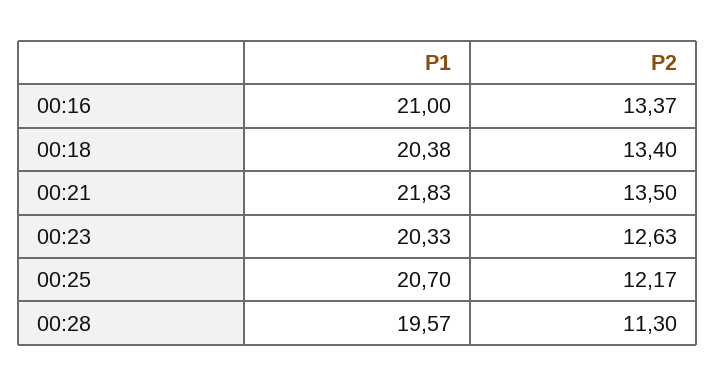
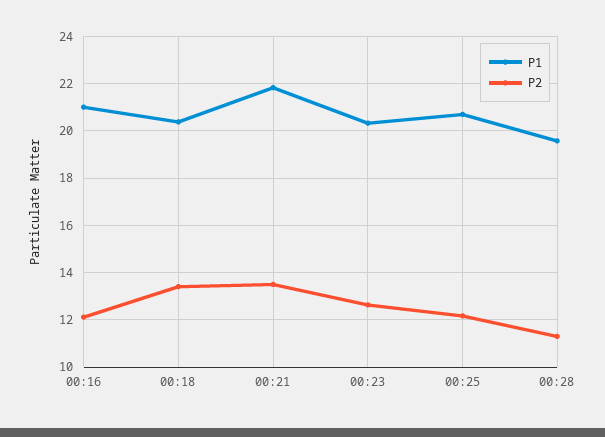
  {
    "P1": {
      "00:16": 21,
      "00:18": 20.38,
      "00:21": 21.83,
      "00:23": 20.33,
      "00:25": 20.7,
      "00:28": 19.57
    },
    "P2": {
-     "00:16": 13.37,
+     "00:16": 12,
      "00:18": 13.4,
      "00:21": 13.5,
      "00:23": 12.63,
      "00:25": 12.17,
      "00:28": 11.3
    }
  }

